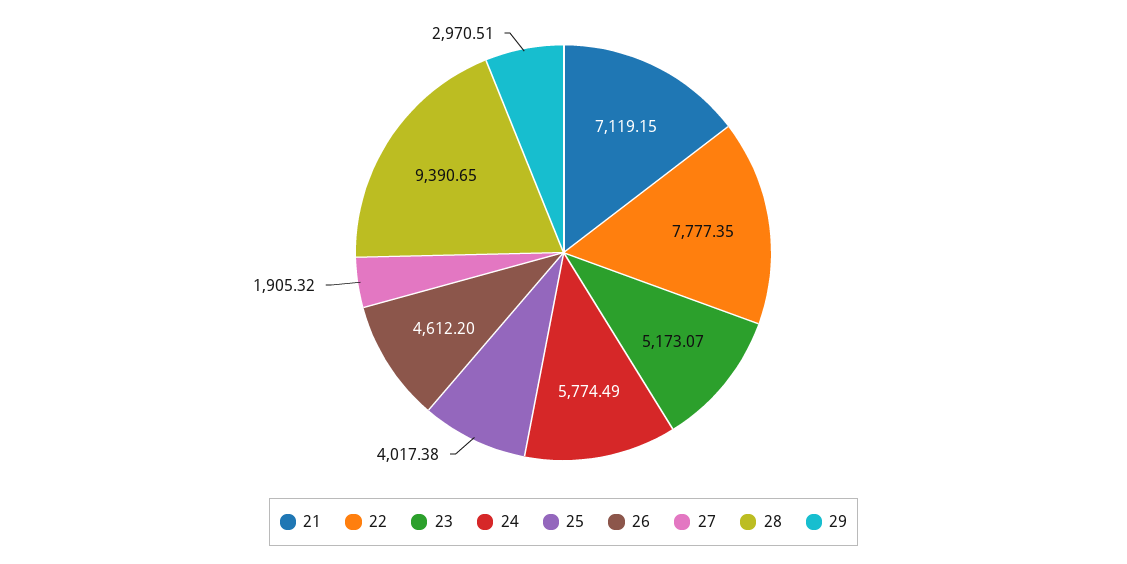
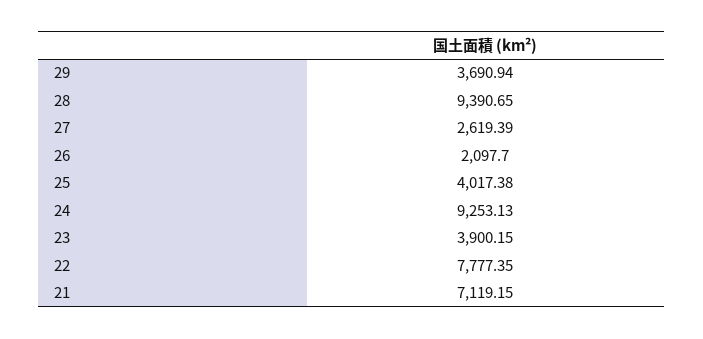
  {
    "21": 7119.15,
    "22": 7777.35,
-   "23": 5173.07,
+   "23": 3900.15,
-   "24": 5774.49,
+   "24": 9253.13,
    "25": 4017.38,
-   "26": 4612.2,
+   "26": 2097.7,
-   "27": 1905.32,
+   "27": 2619.39,
    "28": 9390.65,
-   "29": 2970.51
+   "29": 3690.94
  }

